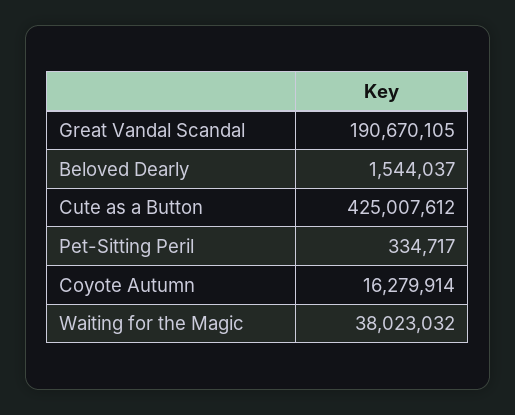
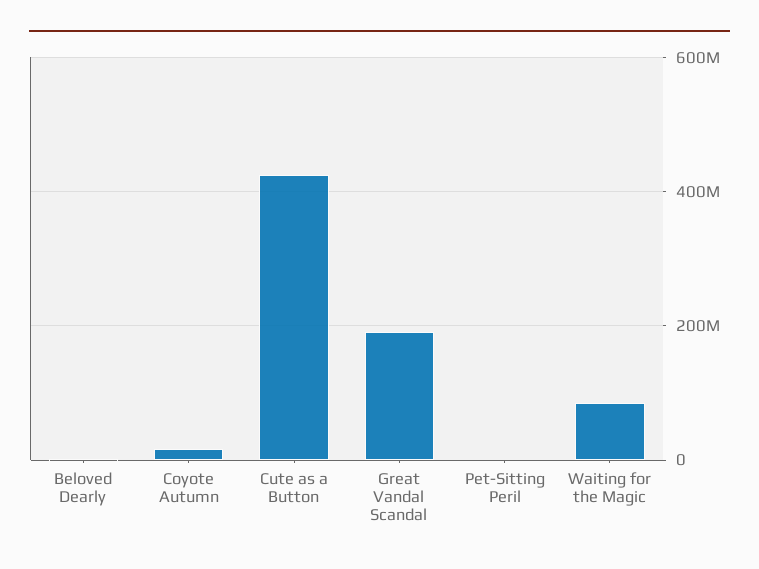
  {
    "Great Vandal Scandal": 190670105,
    "Beloved Dearly": 1544037,
    "Cute as a Button": 425007612,
    "Pet-Sitting Peril": 334717,
    "Coyote Autumn": 16279914,
-   "Waiting for the Magic": 38023032
+   "Waiting for the Magic": 80000000
  }

